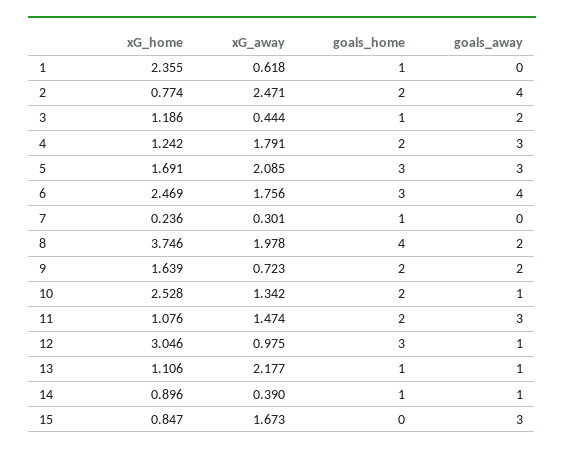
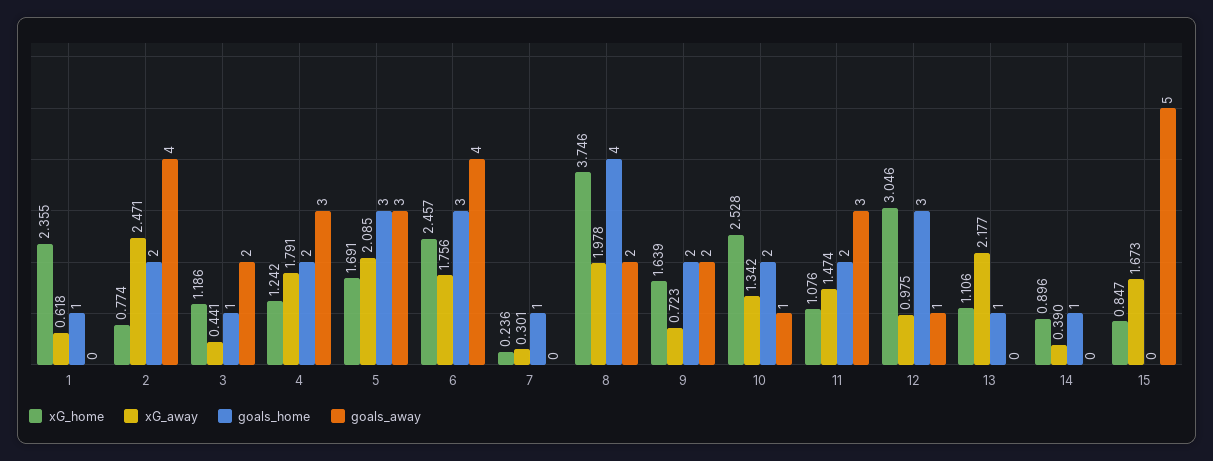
  {
    "xG_home": {
      "1": 2.355,
      "2": 0.774,
      "3": 1.186,
      "4": 1.242,
      "5": 1.691,
-     "6": 2.469,
+     "6": 2.457,
      "7": 0.236,
      "8": 3.746,
      "9": 1.639,
      "10": 2.528,
      "11": 1.076,
      "12": 3.046,
      "13": 1.106,
      "14": 0.896,
      "15": 0.847
    },
    "xG_away": {
      "1": 0.618,
      "2": 2.471,
-     "3": 0.444,
+     "3": 0.441,
      "4": 1.791,
      "5": 2.085,
      "6": 1.756,
      "7": 0.301,
      "8": 1.978,
      "9": 0.723,
      "10": 1.342,
      "11": 1.474,
      "12": 0.975,
      "13": 2.177,
      "14": 0.39,
      "15": 1.673
    },
    "goals_home": {
      "1": 1,
      "2": 2,
      "3": 1,
      "4": 2,
      "5": 3,
      "6": 3,
      "7": 1,
      "8": 4,
      "9": 2,
      "10": 2,
      "11": 2,
      "12": 3,
      "13": 1,
      "14": 1,
      "15": 0
    },
    "goals_away": {
      "1": 0,
      "2": 4,
      "3": 2,
      "4": 3,
      "5": 3,
      "6": 4,
      "7": 0,
      "8": 2,
      "9": 2,
      "10": 1,
      "11": 3,
      "12": 1,
-     "13": 1,
+     "13": 0,
-     "14": 1,
+     "14": 0,
-     "15": 3
+     "15": 5
    }
  }

